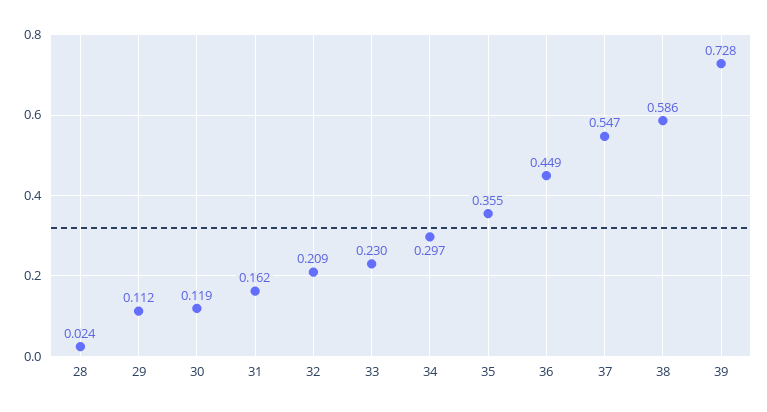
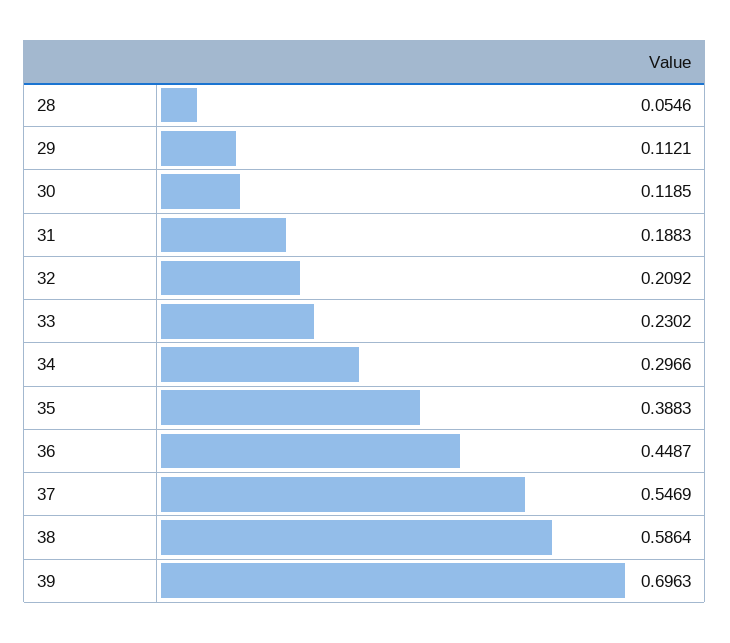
  {
-   "28": 0.024,
+   "28": 0.0546,
    "29": 0.1121,
    "30": 0.1185,
-   "31": 0.162,
+   "31": 0.1883,
    "32": 0.2092,
    "33": 0.2302,
    "34": 0.2966,
-   "35": 0.355,
+   "35": 0.3883,
    "36": 0.4487,
    "37": 0.5469,
    "38": 0.5864,
-   "39": 0.728
+   "39": 0.6963
  }

